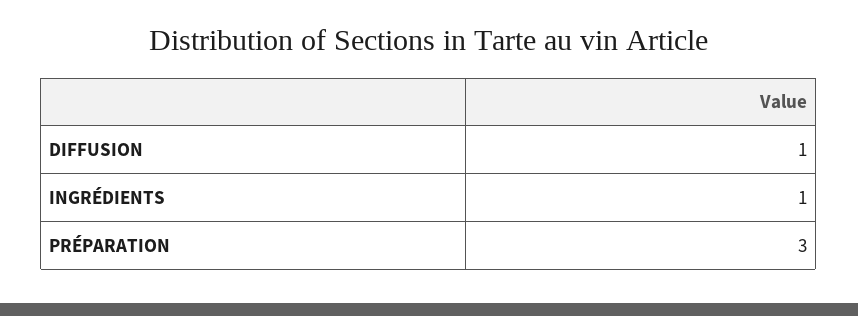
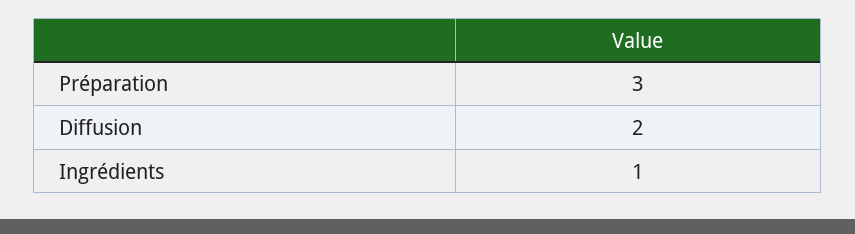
  {
-   "DIFFUSION": 1,
+   "DIFFUSION": 2,
    "INGRÉDIENTS": 1,
    "PRÉPARATION": 3
  }

